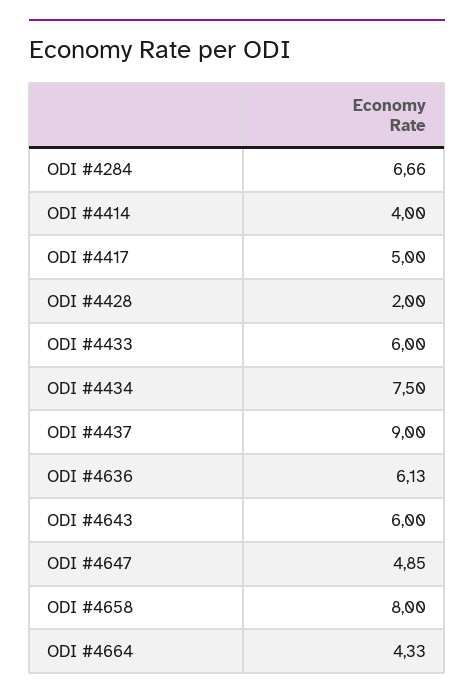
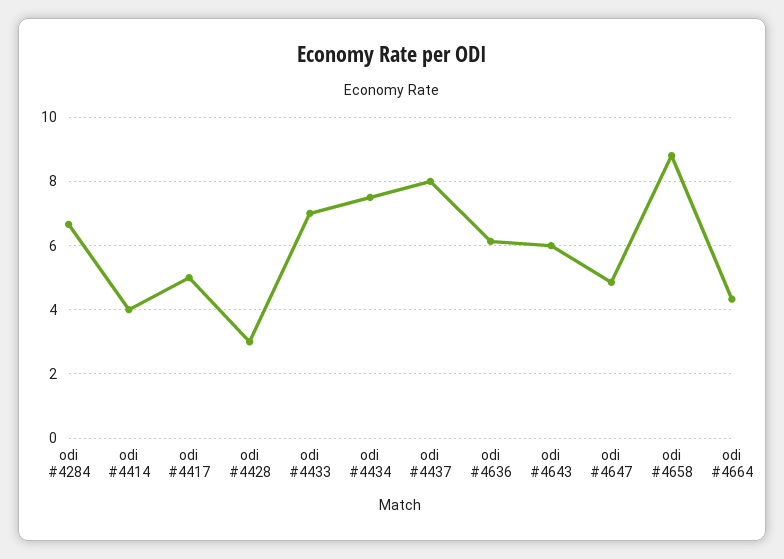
  {
    "ODI #4284": 6.66,
    "ODI #4414": 4,
    "ODI #4417": 5,
-   "ODI #4428": 2,
+   "ODI #4428": 3,
-   "ODI #4433": 6,
+   "ODI #4433": 7,
    "ODI #4434": 7.5,
-   "ODI #4437": 9,
+   "ODI #4437": 8,
    "ODI #4636": 6.13,
    "ODI #4643": 6,
    "ODI #4647": 4.85,
-   "ODI #4658": 8,
+   "ODI #4658": 8.8,
    "ODI #4664": 4.33
  }

